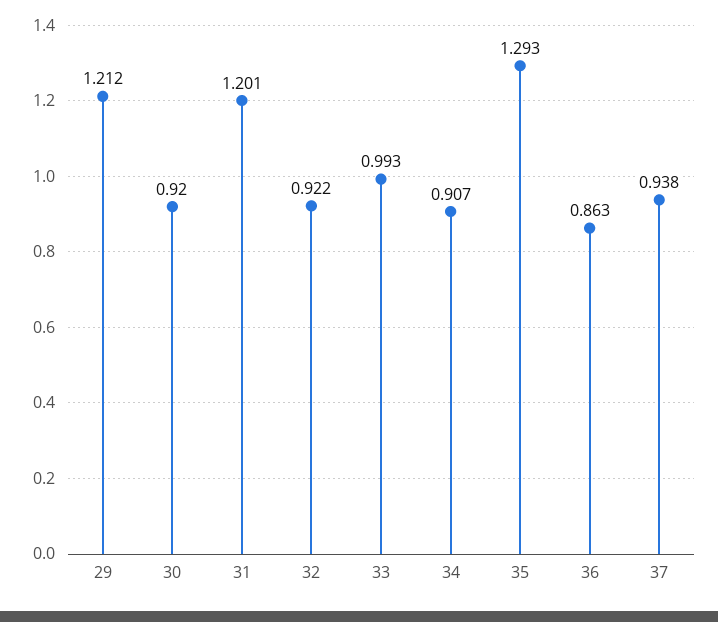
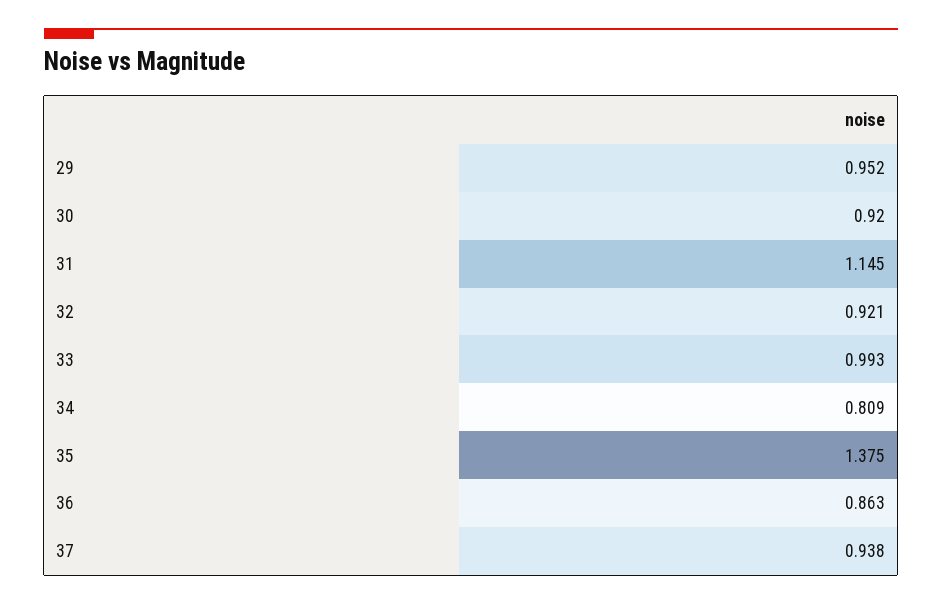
  {
-   "29": 1.212,
+   "29": 0.952,
    "30": 0.92,
-   "31": 1.201,
+   "31": 1.145,
-   "32": 0.922,
+   "32": 0.921,
    "33": 0.993,
-   "34": 0.907,
+   "34": 0.809,
-   "35": 1.293,
+   "35": 1.375,
    "36": 0.863,
    "37": 0.938
  }

